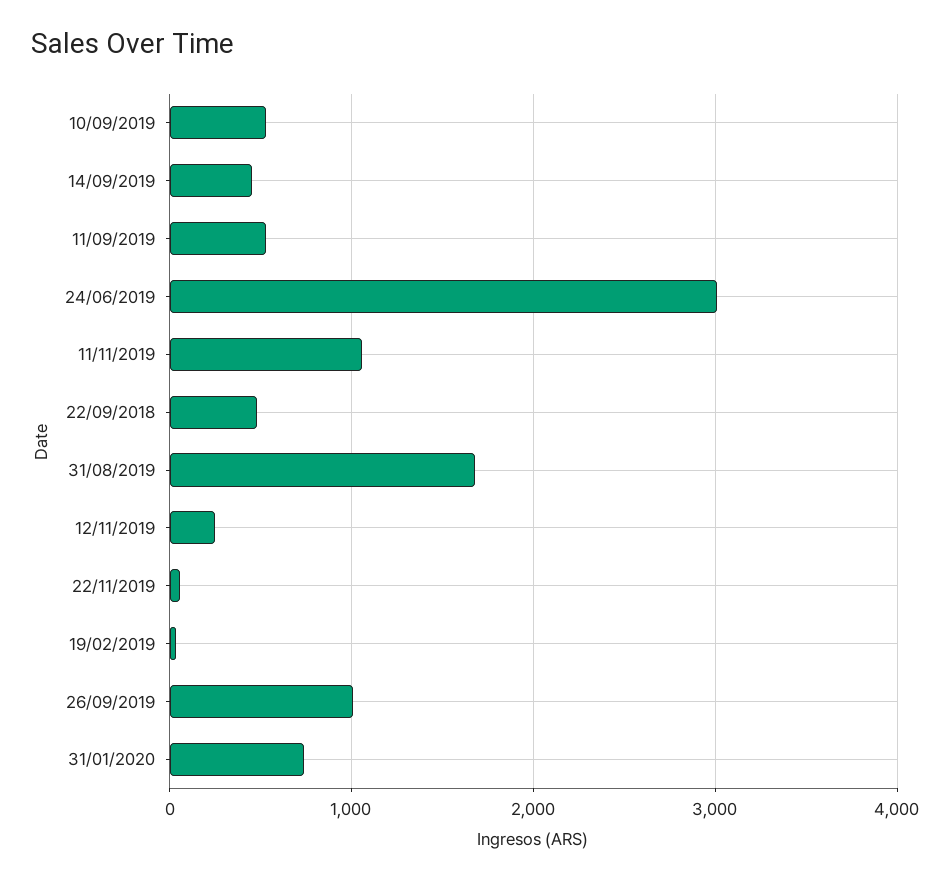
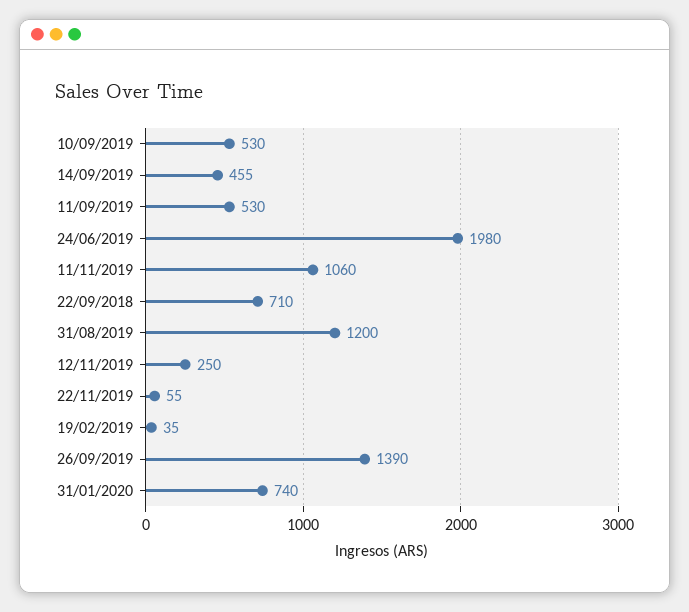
  {
    "10/09/2019": 530,
    "14/09/2019": 455,
    "11/09/2019": 530,
-   "24/06/2019": 3000,
+   "24/06/2019": 1980,
    "11/11/2019": 1060,
-   "22/09/2018": 500,
+   "22/09/2018": 710,
-   "31/08/2019": 1700,
+   "31/08/2019": 1200,
    "12/11/2019": 250,
    "22/11/2019": 55,
    "19/02/2019": 35,
-   "26/09/2019": 1000,
+   "26/09/2019": 1390,
    "31/01/2020": 740
  }

